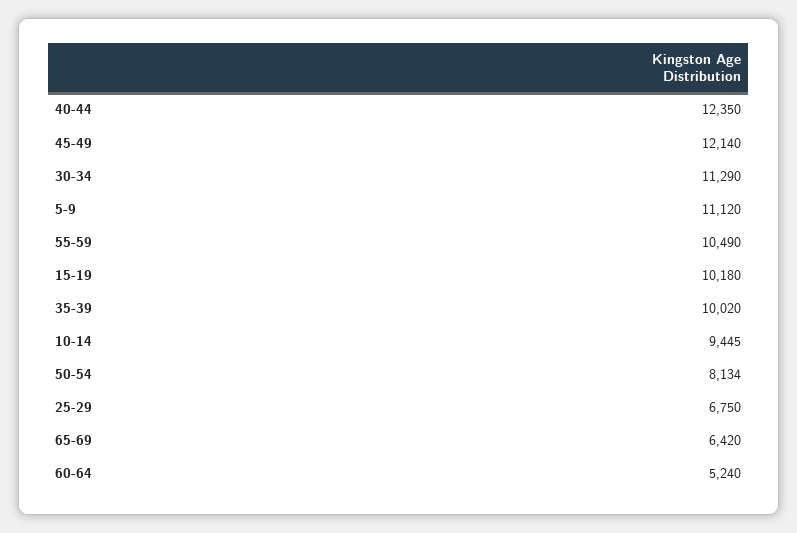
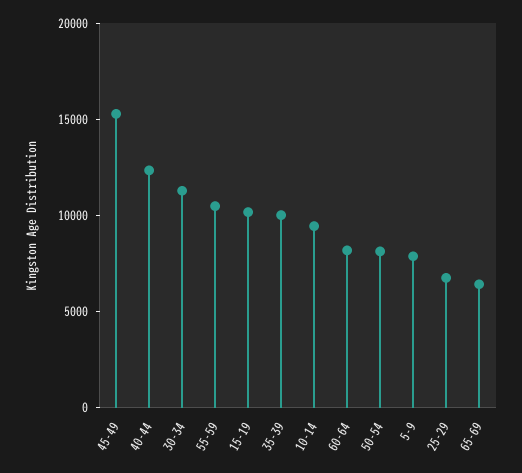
  {
    "40-44": 12350,
-   "45-49": 12140,
+   "45-49": 15000,
    "30-34": 11290,
-   "5-9": 11120,
+   "5-9": 8000,
    "55-59": 10490,
    "15-19": 10180,
    "35-39": 10020,
    "10-14": 9445,
    "50-54": 8134,
    "25-29": 6750,
    "65-69": 6420,
-   "60-64": 5240
+   "60-64": 8000
  }

